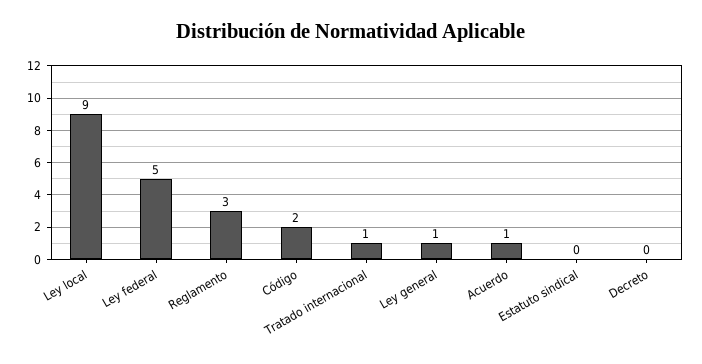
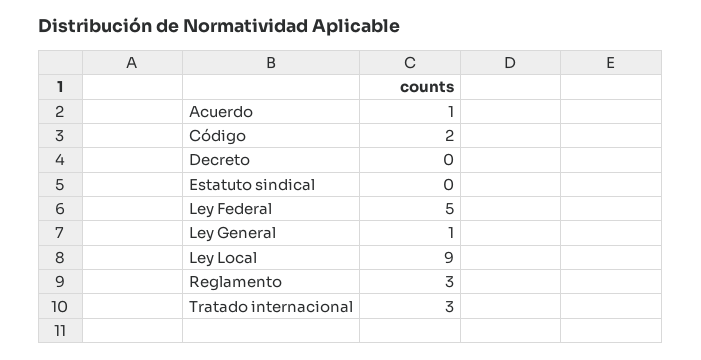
  {
    "Ley local": 9,
    "Ley federal": 5,
    "Reglamento": 3,
    "Código": 2,
-   "Tratado internacional": 1,
+   "Tratado internacional": 3,
    "Ley general": 1,
    "Acuerdo": 1,
    "Estatuto sindical": 0,
    "Decreto": 0
  }

